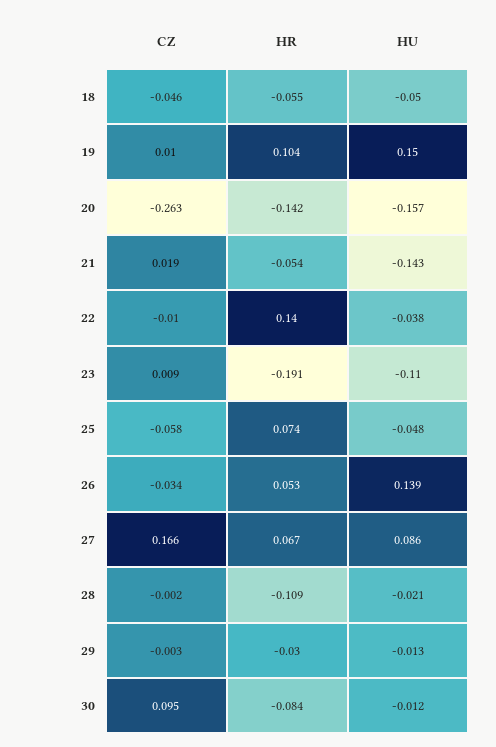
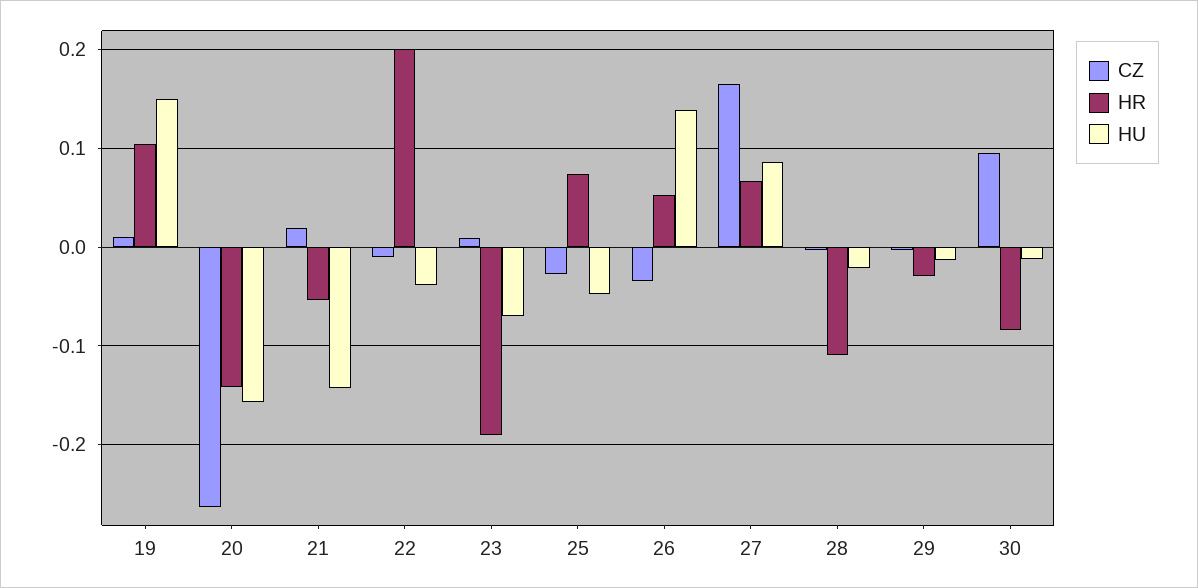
  {
    "CZ": {
-     "18": -0.046,
      "19": 0.01,
      "20": -0.263,
      "21": 0.019,
      "22": -0.01,
      "23": 0.009,
-     "25": -0.058,
+     "25": -0.03,
      "26": -0.034,
      "27": 0.166,
      "28": -0.002,
      "29": -0.003,
      "30": 0.095
    },
    "HR": {
-     "18": -0.055,
      "19": 0.104,
      "20": -0.142,
      "21": -0.054,
-     "22": 0.14,
+     "22": 0.2,
      "23": -0.191,
      "25": 0.074,
      "26": 0.053,
      "27": 0.067,
      "28": -0.109,
      "29": -0.03,
      "30": -0.084
    },
    "HU": {
-     "18": -0.05,
      "19": 0.15,
      "20": -0.157,
      "21": -0.143,
      "22": -0.038,
-     "23": -0.11,
+     "23": -0.07,
      "25": -0.048,
      "26": 0.139,
      "27": 0.086,
      "28": -0.021,
      "29": -0.013,
      "30": -0.012
    }
  }

